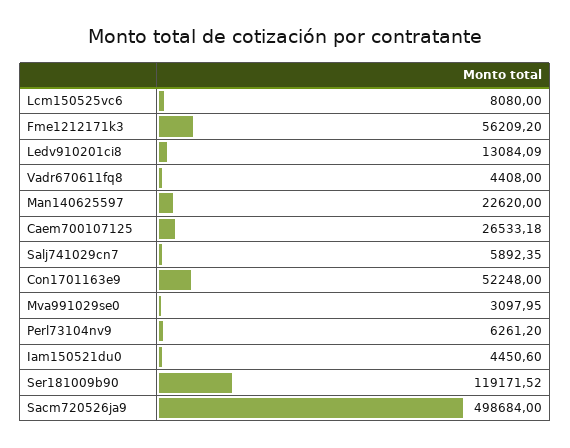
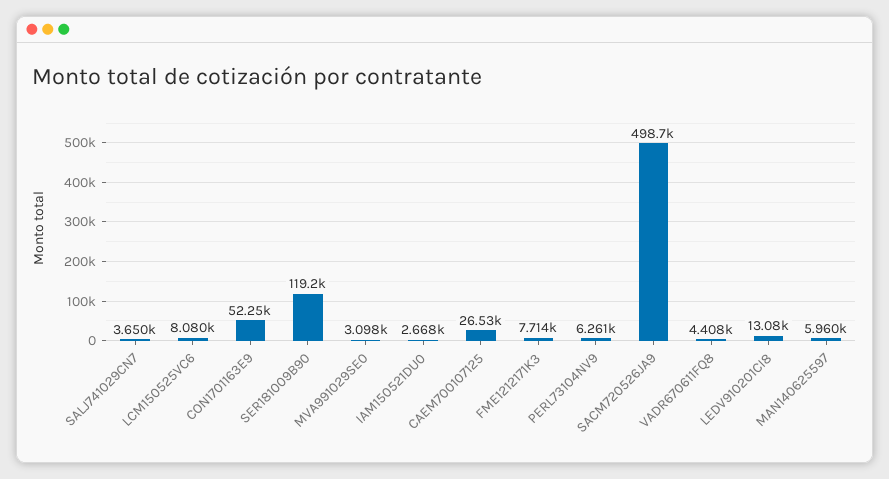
  {
    "Lcm150525vc6": 8080,
-   "Fme1212171k3": 56209.2,
+   "Fme1212171k3": 7714,
    "Ledv910201ci8": 13084.09,
    "Vadr670611fq8": 4408,
-   "Man140625597": 22620,
+   "Man140625597": 5960,
    "Caem700107125": 26533.18,
-   "Salj741029cn7": 5892.35,
+   "Salj741029cn7": 3650,
    "Con1701163e9": 52248,
    "Mva991029se0": 3097.95,
    "Perl73104nv9": 6261.2,
-   "Iam150521du0": 4450.6,
+   "Iam150521du0": 2668,
    "Ser181009b90": 119171.52,
    "Sacm720526ja9": 498684
  }

